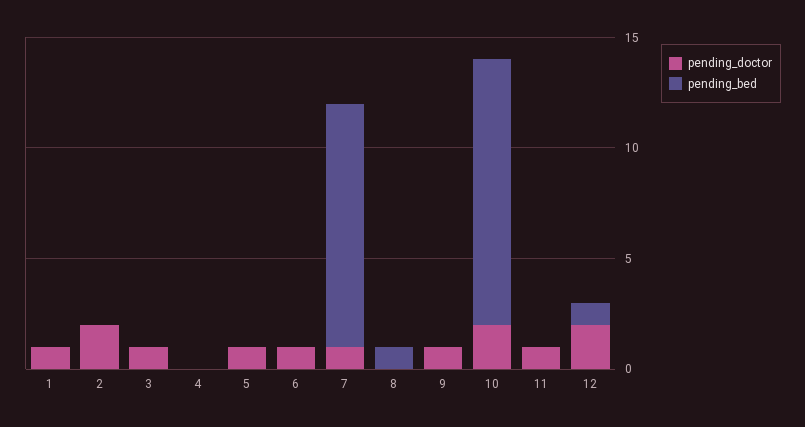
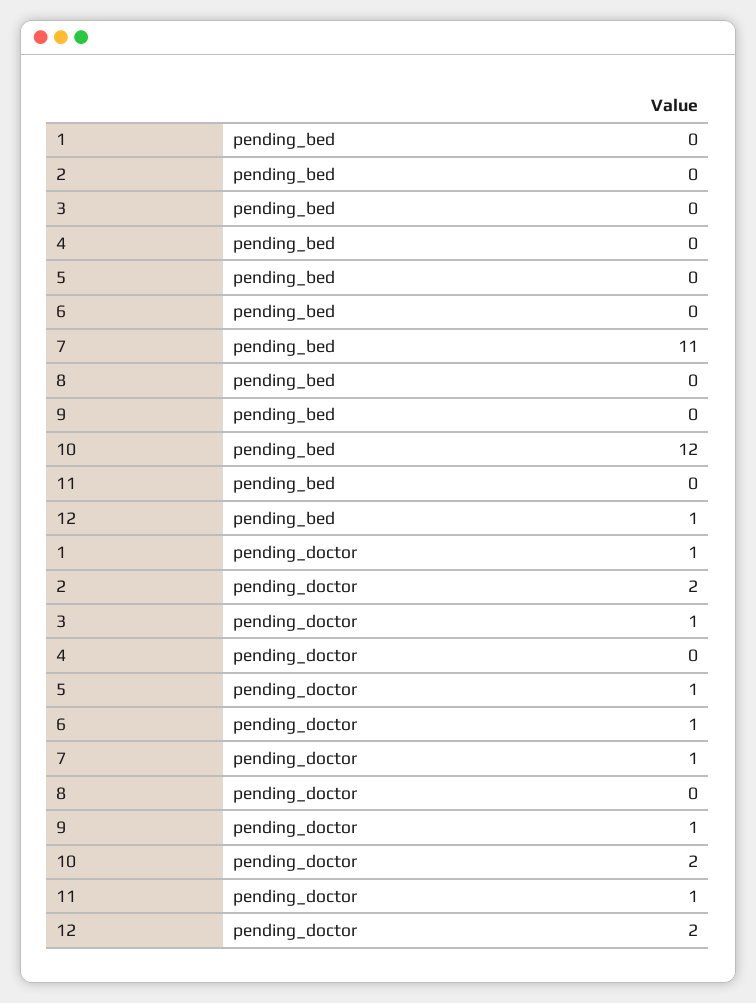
  {
    "pending_doctor": {
      "1": 1,
      "2": 2,
      "3": 1,
      "4": 0,
      "5": 1,
      "6": 1,
      "7": 1,
      "8": 0,
      "9": 1,
      "10": 2,
      "11": 1,
      "12": 2
    },
    "pending_bed": {
      "1": 0,
      "2": 0,
      "3": 0,
      "4": 0,
      "5": 0,
      "6": 0,
      "7": 11,
-     "8": 1,
+     "8": 0,
      "9": 0,
      "10": 12,
      "11": 0,
      "12": 1
    }
  }

